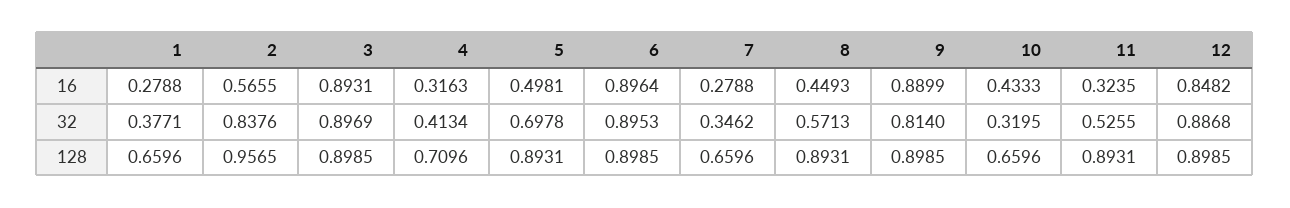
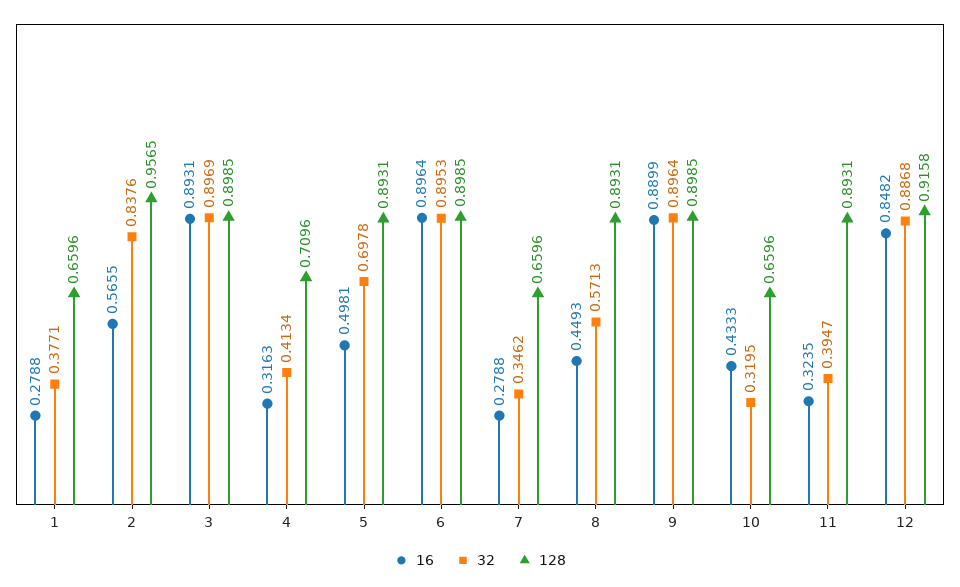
  {
    "16": {
      "1": 0.2788,
      "2": 0.5655,
      "3": 0.8931,
      "4": 0.3163,
      "5": 0.4981,
      "6": 0.8964,
      "7": 0.2788,
      "8": 0.4493,
      "9": 0.8899,
      "10": 0.4333,
      "11": 0.3235,
      "12": 0.8482
    },
    "32": {
      "1": 0.3771,
      "2": 0.8376,
      "3": 0.8969,
      "4": 0.4134,
      "5": 0.6978,
      "6": 0.8953,
      "7": 0.3462,
      "8": 0.5713,
-     "9": 0.814,
+     "9": 0.8964,
      "10": 0.3195,
-     "11": 0.5255,
+     "11": 0.3947,
      "12": 0.8868
    },
    "128": {
      "1": 0.6596,
      "2": 0.9565,
      "3": 0.8985,
      "4": 0.7096,
      "5": 0.8931,
      "6": 0.8985,
      "7": 0.6596,
      "8": 0.8931,
      "9": 0.8985,
      "10": 0.6596,
      "11": 0.8931,
-     "12": 0.8985
+     "12": 0.9158
    }
  }

